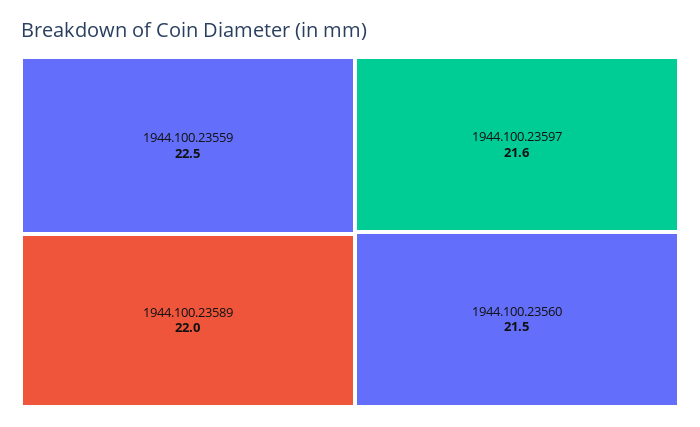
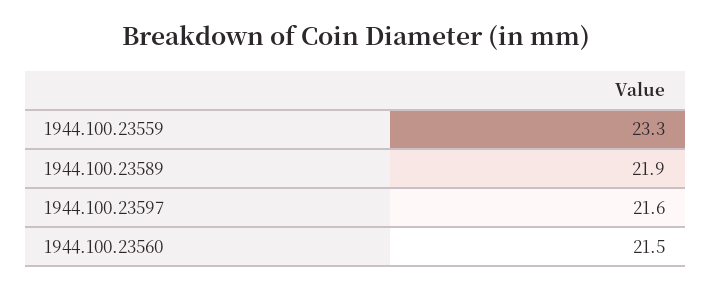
  {
-   "1944.100.23559": 22.5,
+   "1944.100.23559": 23.3,
-   "1944.100.23589": 22,
+   "1944.100.23589": 21.9,
    "1944.100.23597": 21.6,
    "1944.100.23560": 21.5
  }

